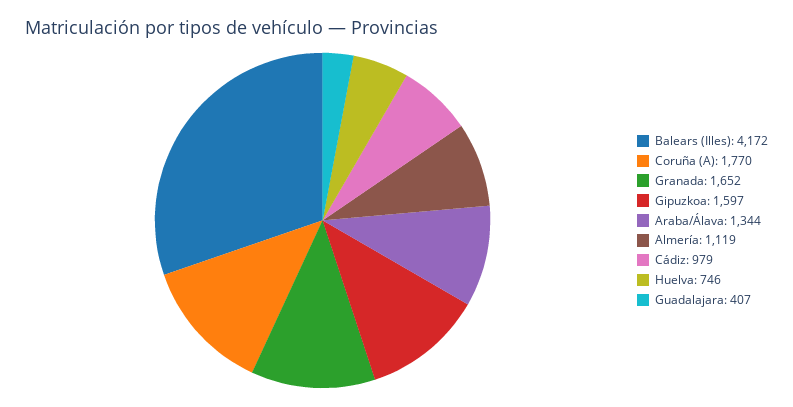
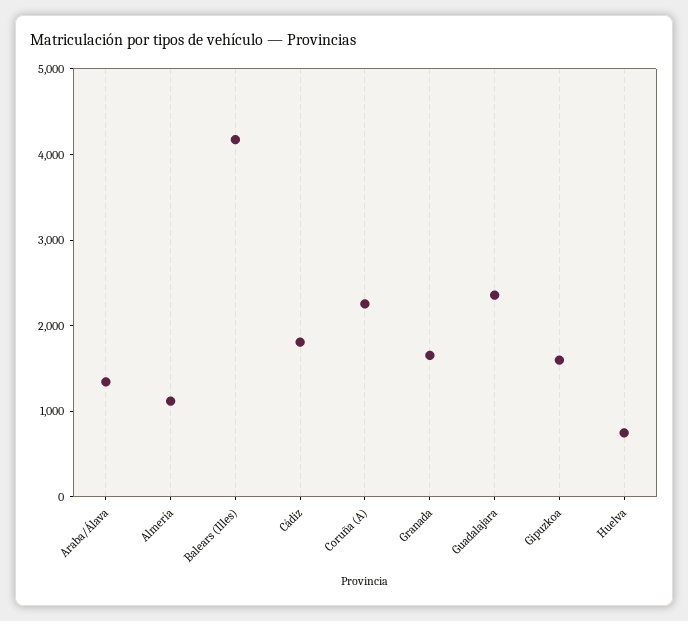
  {
    "Balears (Illes)": 4172,
-   "Coruña (A)": 1770,
+   "Coruña (A)": 2200,
    "Granada": 1652,
    "Gipuzkoa": 1597,
    "Araba/Álava": 1344,
    "Almería": 1119,
-   "Cádiz": 979,
+   "Cádiz": 1800,
    "Huelva": 746,
-   "Guadalajara": 407
+   "Guadalajara": 2400
  }

